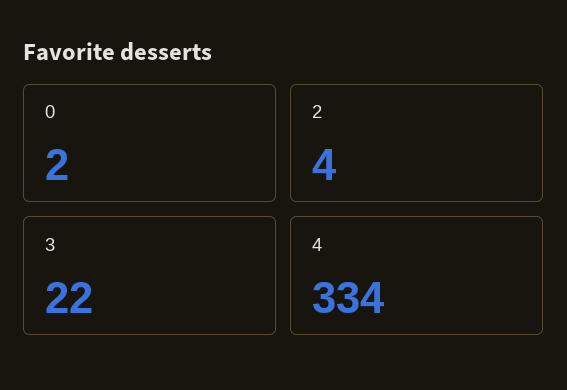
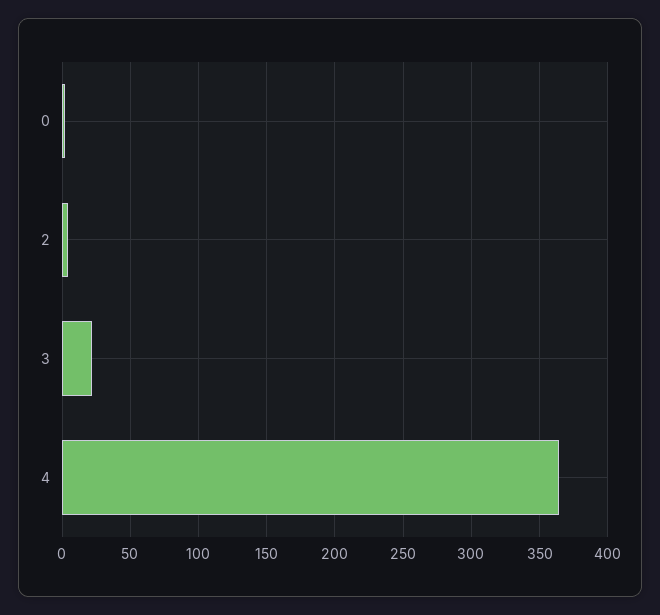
  {
    "0": 2,
    "2": 4,
    "3": 22,
-   "4": 334
+   "4": 365
  }

